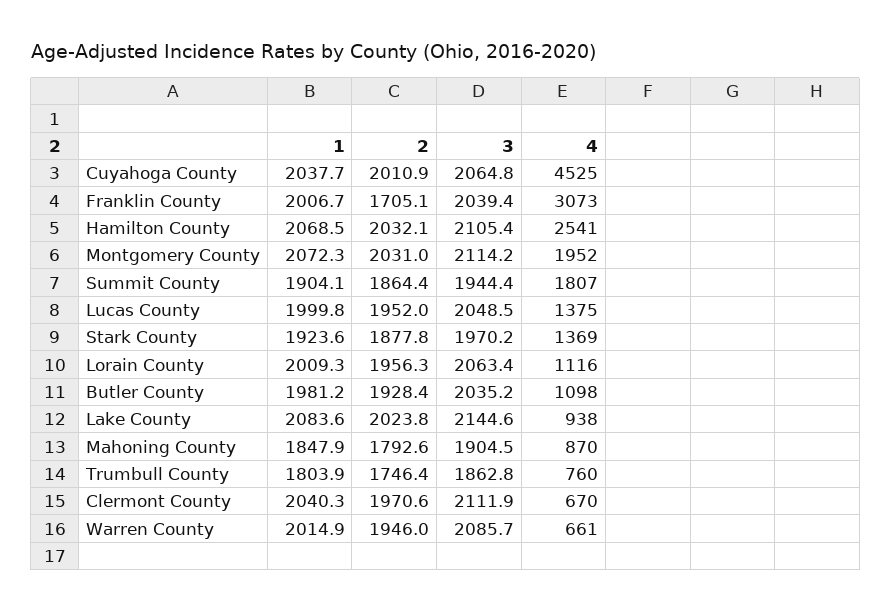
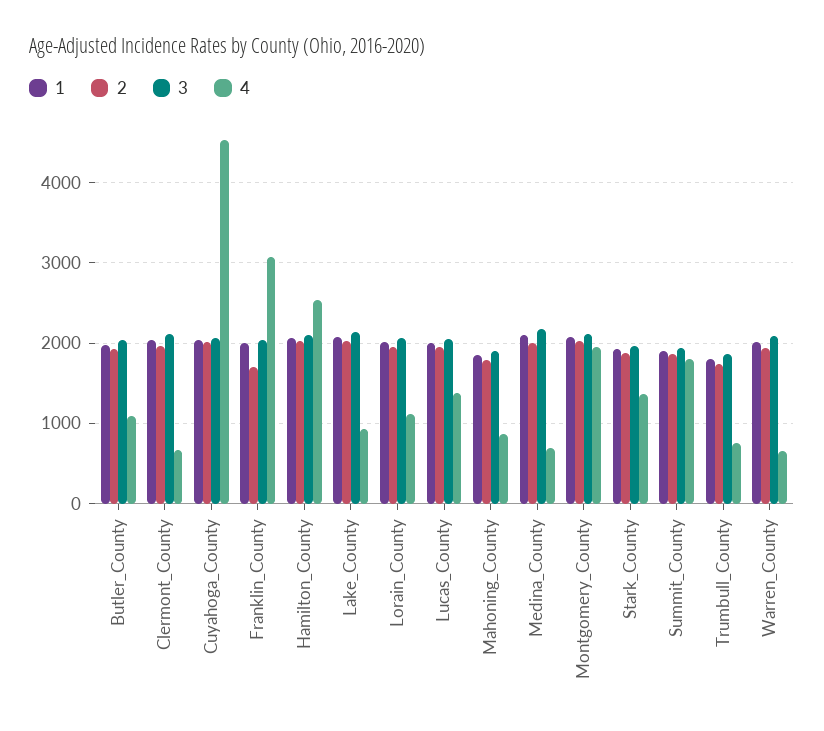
  {
    "1": {
      "Cuyahoga County": 2037.7,
      "Franklin County": 2006.7,
      "Hamilton County": 2068.5,
      "Montgomery County": 2072.3,
      "Summit County": 1904.1,
      "Lucas County": 1999.8,
      "Stark County": 1923.6,
      "Lorain County": 2009.3,
      "Butler County": 1981.2,
      "Lake County": 2083.6,
      "Mahoning County": 1847.9,
      "Trumbull County": 1803.9,
      "Clermont County": 2040.3,
-     "Warren County": 2014.9
+     "Warren County": 2014.9,
+     "Medina_County": 2100
    },
    "2": {
      "Cuyahoga County": 2010.9,
      "Franklin County": 1705.1,
      "Hamilton County": 2032.1,
      "Montgomery County": 2031,
      "Summit County": 1864.4,
      "Lucas County": 1952,
      "Stark County": 1877.8,
      "Lorain County": 1956.3,
      "Butler County": 1928.4,
      "Lake County": 2023.8,
      "Mahoning County": 1792.6,
      "Trumbull County": 1746.4,
      "Clermont County": 1970.6,
-     "Warren County": 1946
+     "Warren County": 1946,
+     "Medina_County": 2000
    },
    "3": {
      "Cuyahoga County": 2064.8,
      "Franklin County": 2039.4,
      "Hamilton County": 2105.4,
      "Montgomery County": 2114.2,
      "Summit County": 1944.4,
      "Lucas County": 2048.5,
      "Stark County": 1970.2,
      "Lorain County": 2063.4,
      "Butler County": 2035.2,
      "Lake County": 2144.6,
      "Mahoning County": 1904.5,
      "Trumbull County": 1862.8,
      "Clermont County": 2111.9,
-     "Warren County": 2085.7
+     "Warren County": 2085.7,
+     "Medina_County": 2200
    },
    "4": {
      "Cuyahoga County": 4525,
      "Franklin County": 3073,
      "Hamilton County": 2541,
      "Montgomery County": 1952,
      "Summit County": 1807,
      "Lucas County": 1375,
      "Stark County": 1369,
      "Lorain County": 1116,
      "Butler County": 1098,
      "Lake County": 938,
      "Mahoning County": 870,
      "Trumbull County": 760,
      "Clermont County": 670,
-     "Warren County": 661
+     "Warren County": 661,
+     "Medina_County": 700
    }
  }

